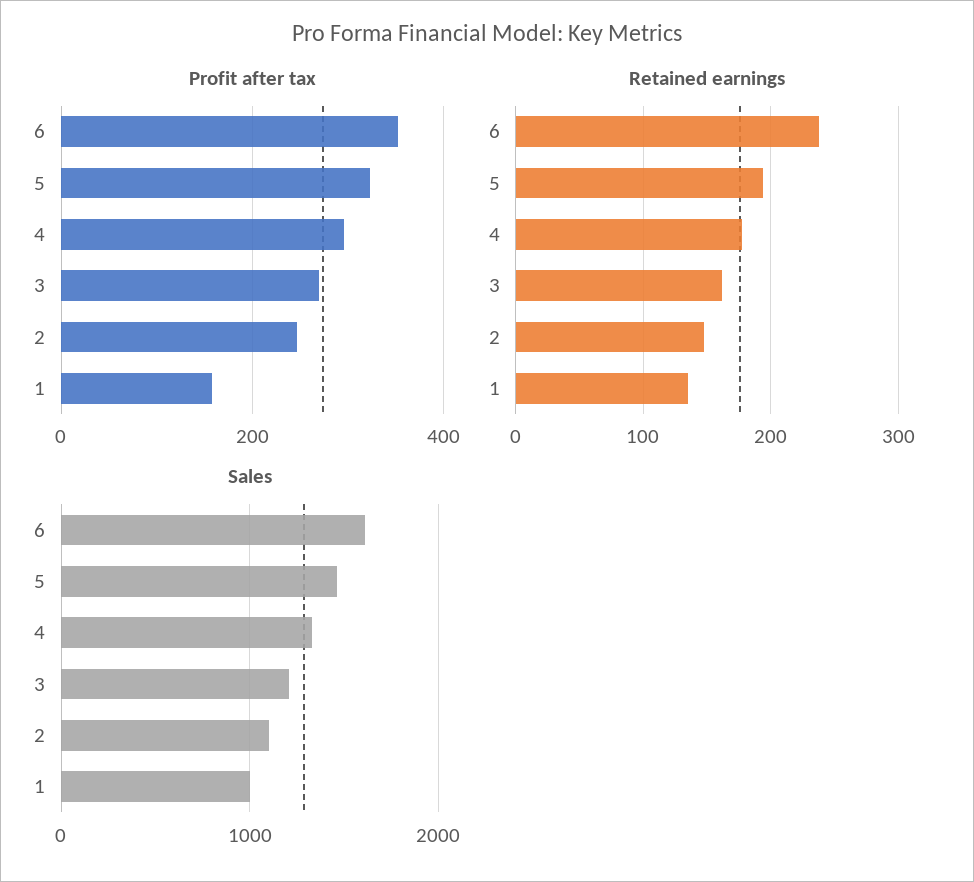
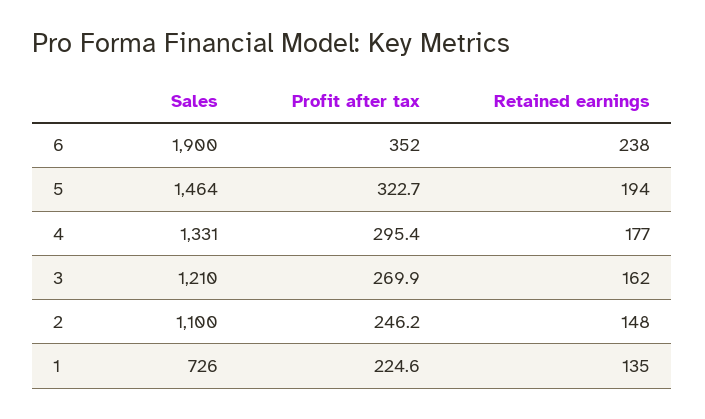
  {
    "Profit after tax": {
      "6": 352,
      "5": 322.7,
      "4": 295.4,
      "3": 269.9,
      "2": 246.2,
-     "1": 160
+     "1": 224.6
    },
    "Retained earnings": {
      "6": 238,
      "5": 194,
      "4": 177,
      "3": 162,
      "2": 148,
      "1": 135
    },
    "Sales": {
-     "6": 1600,
+     "6": 1900,
      "5": 1464,
      "4": 1331,
      "3": 1210,
      "2": 1100,
-     "1": 1000
+     "1": 726
    }
  }

